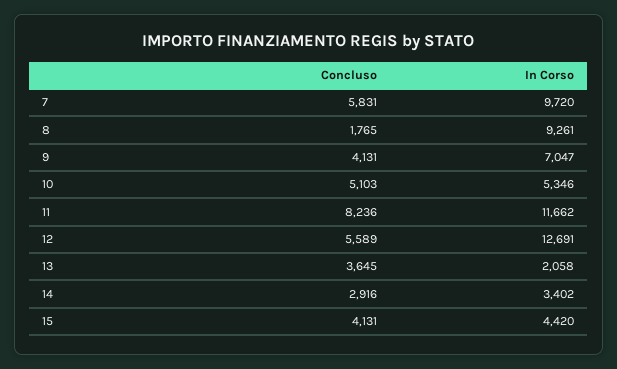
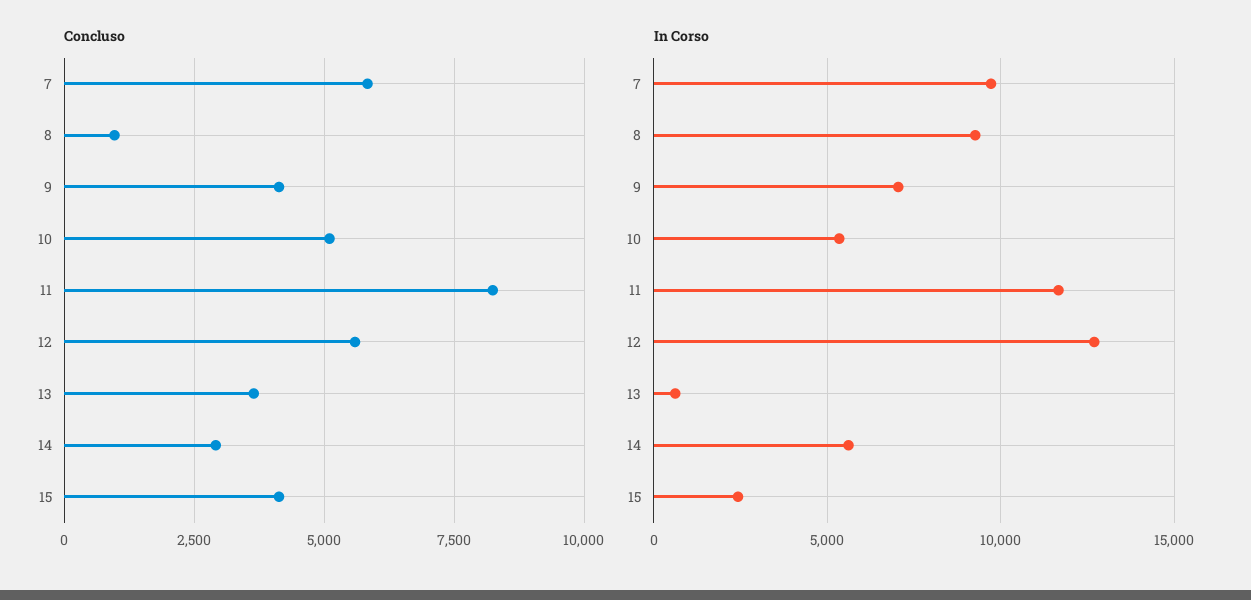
  {
    "Concluso": {
      "7": 5831,
-     "8": 1765,
+     "8": 1000,
      "9": 4131,
      "10": 5103,
      "11": 8236,
      "12": 5589,
      "13": 3645,
      "14": 2916,
      "15": 4131
    },
    "In Corso": {
      "7": 9720,
      "8": 9261,
      "9": 7047,
      "10": 5346,
      "11": 11662,
      "12": 12691,
-     "13": 2058,
+     "13": 500,
-     "14": 3402,
+     "14": 5500,
-     "15": 4420
+     "15": 2500
    }
  }

